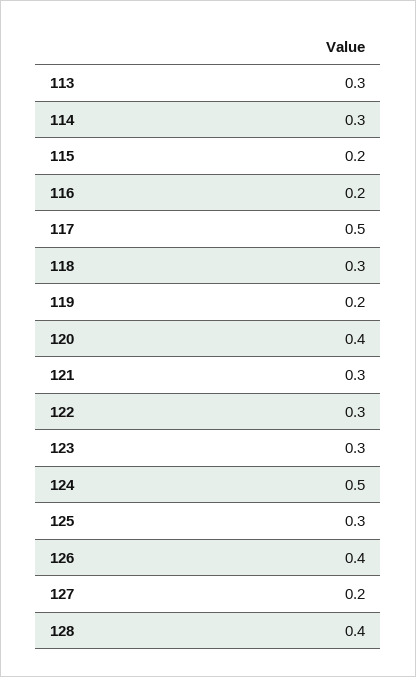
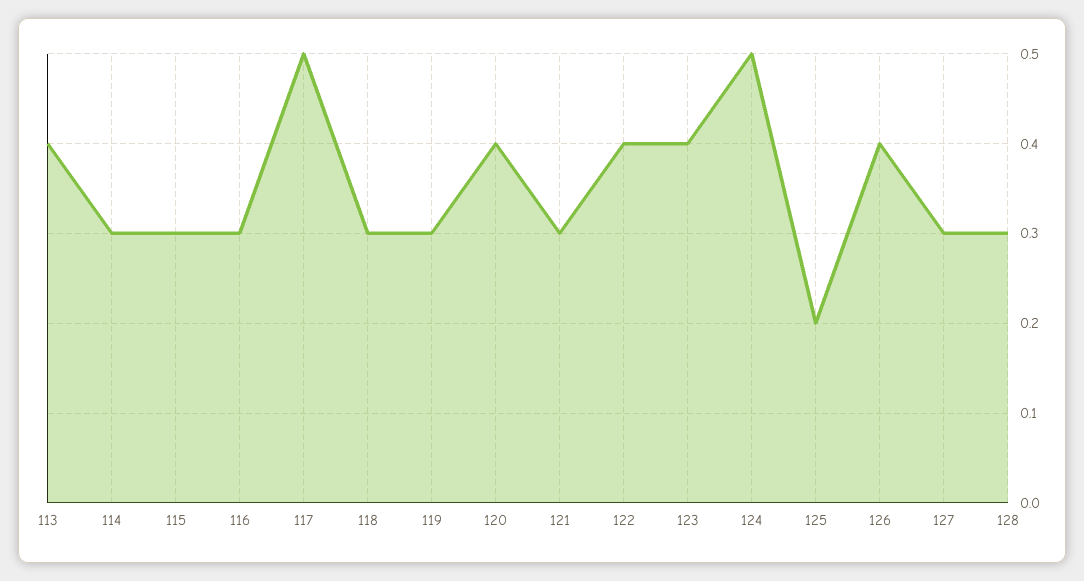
  {
-   "113": 0.3,
+   "113": 0.4,
    "114": 0.3,
-   "115": 0.2,
+   "115": 0.3,
-   "116": 0.2,
+   "116": 0.3,
    "117": 0.5,
    "118": 0.3,
-   "119": 0.2,
+   "119": 0.3,
    "120": 0.4,
    "121": 0.3,
-   "122": 0.3,
+   "122": 0.4,
-   "123": 0.3,
+   "123": 0.4,
    "124": 0.5,
-   "125": 0.3,
+   "125": 0.2,
    "126": 0.4,
-   "127": 0.2,
+   "127": 0.3,
-   "128": 0.4
+   "128": 0.3
  }

